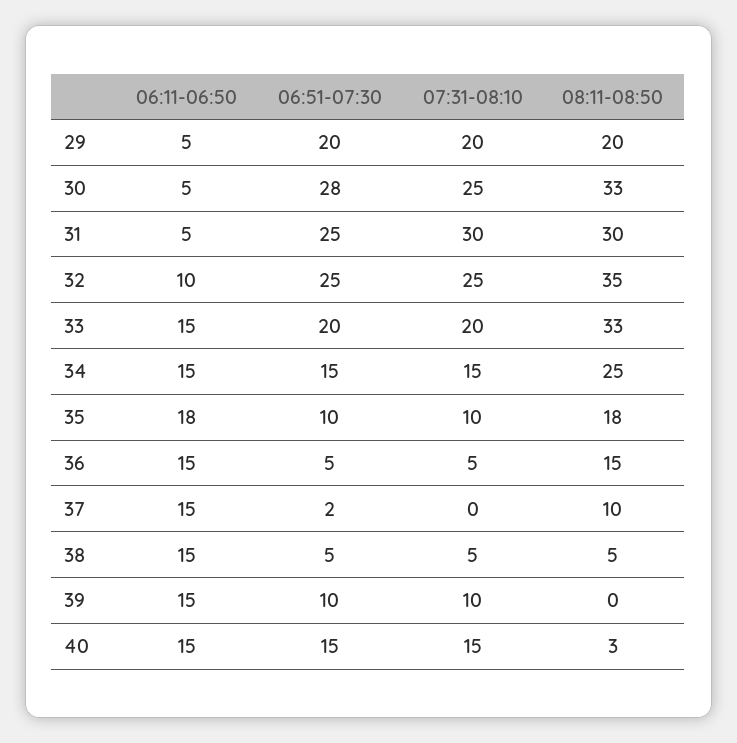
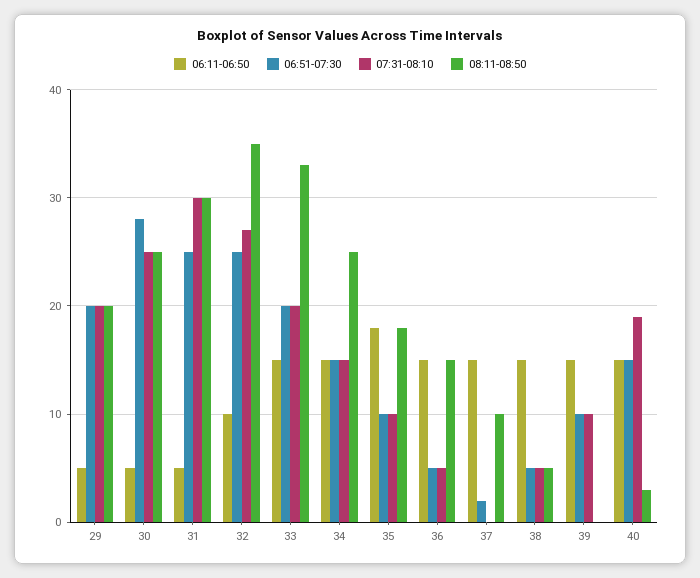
  {
    "06:11-06:50": {
      "29": 5,
      "30": 5,
      "31": 5,
      "32": 10,
      "33": 15,
      "34": 15,
      "35": 18,
      "36": 15,
      "37": 15,
      "38": 15,
      "39": 15,
      "40": 15
    },
    "06:51-07:30": {
      "29": 20,
      "30": 28,
      "31": 25,
      "32": 25,
      "33": 20,
      "34": 15,
      "35": 10,
      "36": 5,
      "37": 2,
      "38": 5,
      "39": 10,
      "40": 15
    },
    "07:31-08:10": {
      "29": 20,
      "30": 25,
      "31": 30,
-     "32": 25,
+     "32": 27,
      "33": 20,
      "34": 15,
      "35": 10,
      "36": 5,
      "37": 0,
      "38": 5,
      "39": 10,
-     "40": 15
+     "40": 19
    },
    "08:11-08:50": {
      "29": 20,
-     "30": 33,
+     "30": 25,
      "31": 30,
      "32": 35,
      "33": 33,
      "34": 25,
      "35": 18,
      "36": 15,
      "37": 10,
      "38": 5,
      "39": 0,
      "40": 3
    }
  }

